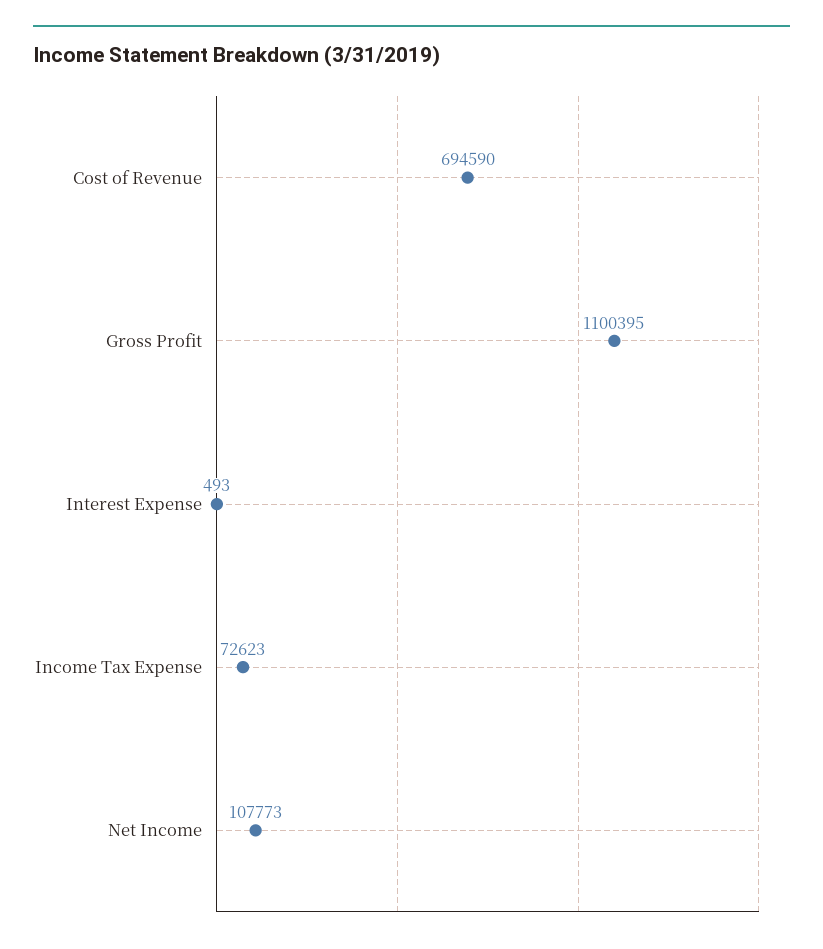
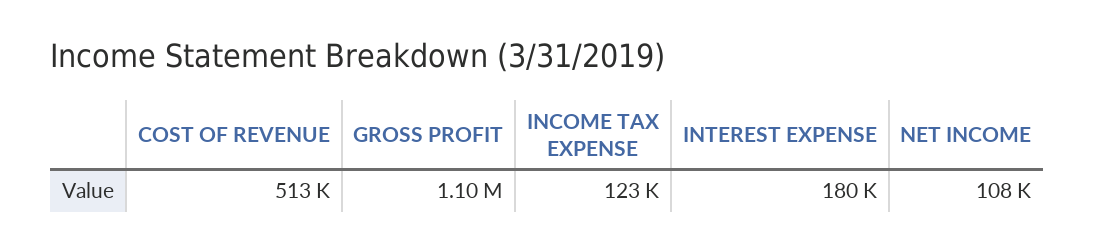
  {
-   "Cost of Revenue": 694590,
+   "Cost of Revenue": 513000,
    "Gross Profit": 1100395,
-   "Interest Expense": 493,
+   "Interest Expense": 180000,
-   "Income Tax Expense": 72623,
+   "Income Tax Expense": 123000,
    "Net Income": 107773
  }

